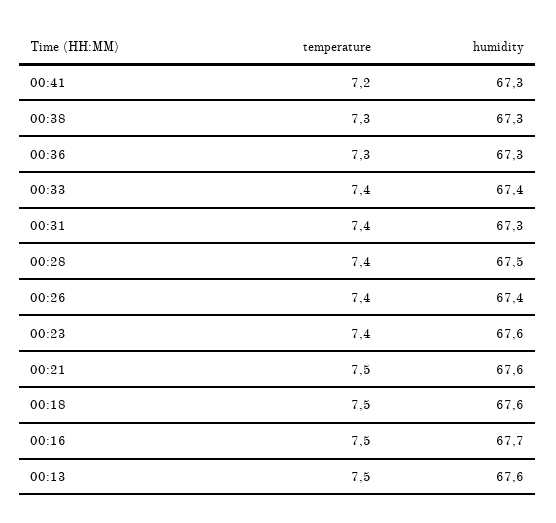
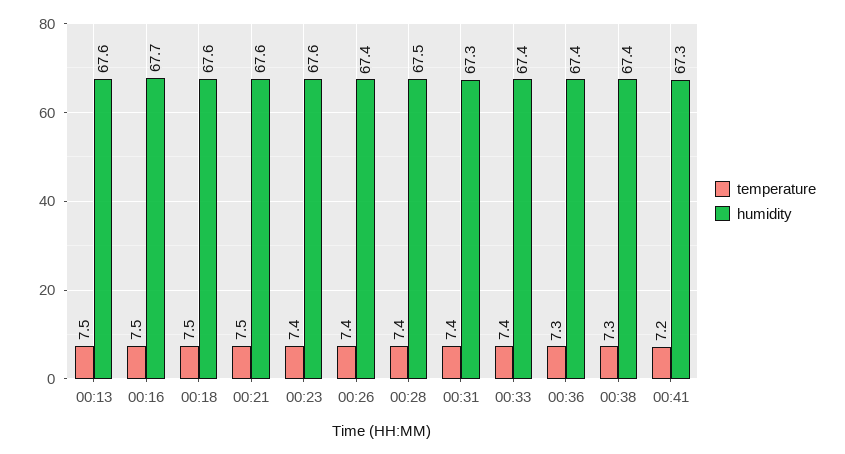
  {
    "temperature": {
      "00:41": 7.2,
      "00:38": 7.3,
      "00:36": 7.3,
      "00:33": 7.4,
      "00:31": 7.4,
      "00:28": 7.4,
      "00:26": 7.4,
      "00:23": 7.4,
      "00:21": 7.5,
      "00:18": 7.5,
      "00:16": 7.5,
      "00:13": 7.5
    },
    "humidity": {
      "00:41": 67.3,
-     "00:38": 67.3,
+     "00:38": 67.4,
-     "00:36": 67.3,
+     "00:36": 67.4,
      "00:33": 67.4,
      "00:31": 67.3,
      "00:28": 67.5,
      "00:26": 67.4,
      "00:23": 67.6,
      "00:21": 67.6,
      "00:18": 67.6,
      "00:16": 67.7,
      "00:13": 67.6
    }
  }

